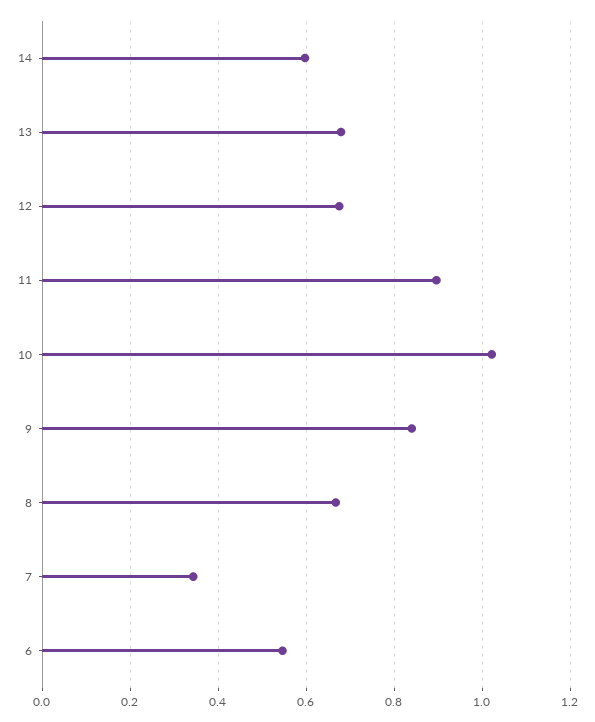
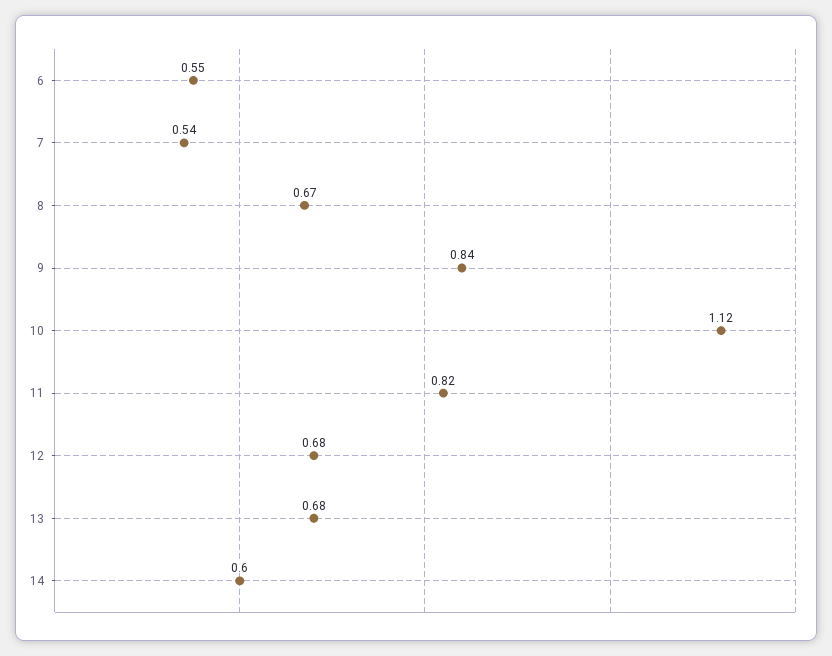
  {
    "14": 0.6,
    "13": 0.68,
    "12": 0.68,
-   "11": 0.9,
+   "11": 0.82,
-   "10": 1.02,
+   "10": 1.12,
    "9": 0.84,
    "8": 0.67,
-   "7": 0.34,
+   "7": 0.54,
    "6": 0.55
  }

